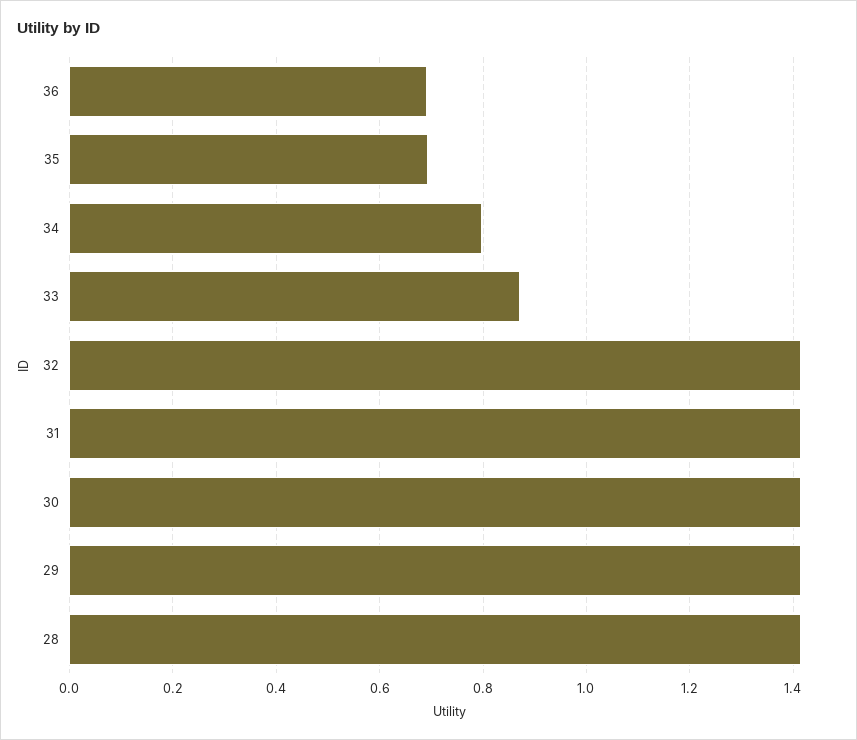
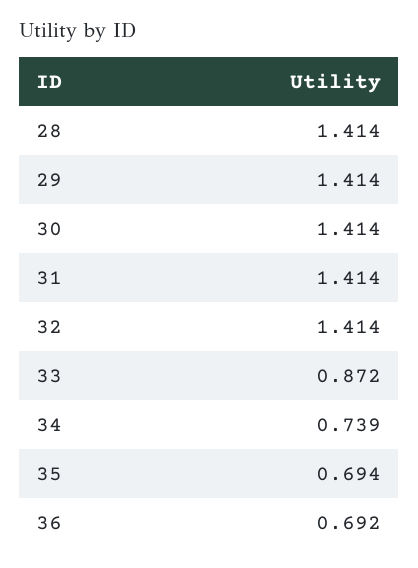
  {
    "36": 0.692,
    "35": 0.694,
-   "34": 0.8,
+   "34": 0.739,
    "33": 0.872,
    "32": 1.414,
    "31": 1.414,
    "30": 1.414,
    "29": 1.414,
    "28": 1.414
  }

